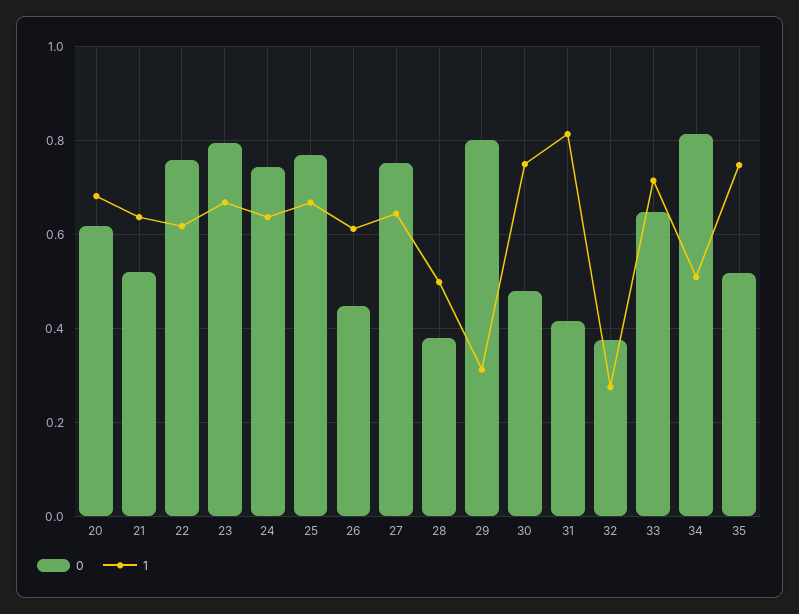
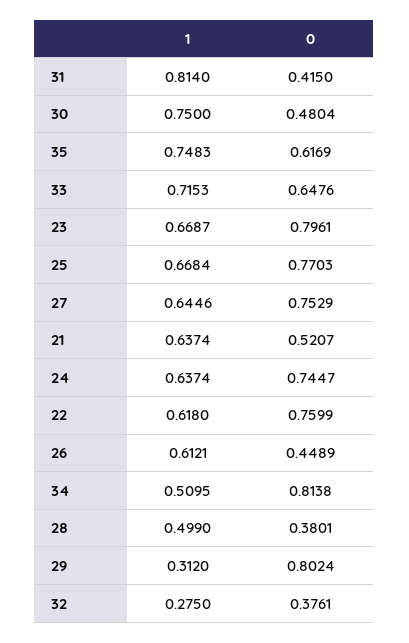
  {
    "0": {
-     "20": 0.62,
      "21": 0.5207,
      "22": 0.7599,
      "23": 0.7961,
      "24": 0.7447,
      "25": 0.7703,
      "26": 0.4489,
      "27": 0.7529,
      "28": 0.3801,
      "29": 0.8024,
      "30": 0.4804,
      "31": 0.415,
      "32": 0.3761,
      "33": 0.6476,
      "34": 0.8138,
-     "35": 0.52
+     "35": 0.6169
    },
    "1": {
-     "20": 0.68,
      "21": 0.6374,
      "22": 0.618,
      "23": 0.6687,
      "24": 0.6374,
      "25": 0.6684,
      "26": 0.6121,
      "27": 0.6446,
      "28": 0.499,
      "29": 0.312,
      "30": 0.75,
      "31": 0.814,
      "32": 0.275,
      "33": 0.7153,
      "34": 0.5095,
      "35": 0.7483
    }
  }

